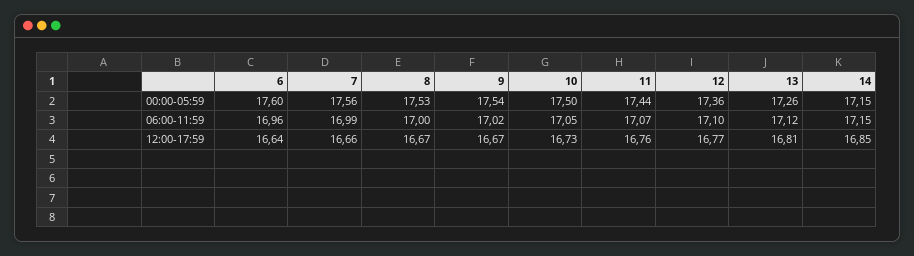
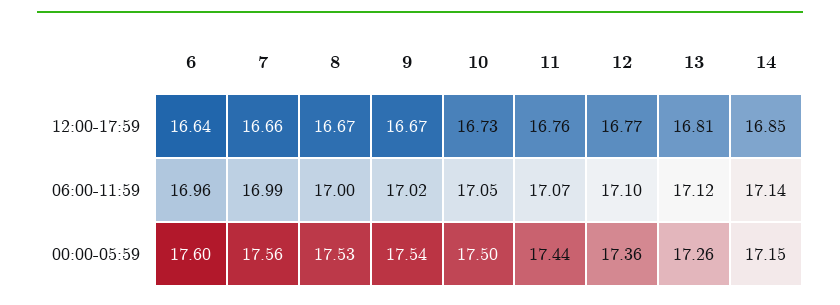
  {
    "6": {
      "00:00-05:59": 17.6,
      "06:00-11:59": 16.96,
      "12:00-17:59": 16.64
    },
    "7": {
      "00:00-05:59": 17.56,
      "06:00-11:59": 16.99,
      "12:00-17:59": 16.66
    },
    "8": {
      "00:00-05:59": 17.53,
      "06:00-11:59": 17,
      "12:00-17:59": 16.67
    },
    "9": {
      "00:00-05:59": 17.54,
      "06:00-11:59": 17.02,
      "12:00-17:59": 16.67
    },
    "10": {
      "00:00-05:59": 17.5,
      "06:00-11:59": 17.05,
      "12:00-17:59": 16.73
    },
    "11": {
      "00:00-05:59": 17.44,
      "06:00-11:59": 17.07,
      "12:00-17:59": 16.76
    },
    "12": {
      "00:00-05:59": 17.36,
      "06:00-11:59": 17.1,
      "12:00-17:59": 16.77
    },
    "13": {
      "00:00-05:59": 17.26,
      "06:00-11:59": 17.12,
      "12:00-17:59": 16.81
    },
    "14": {
      "00:00-05:59": 17.15,
-     "06:00-11:59": 17.15,
+     "06:00-11:59": 17.14,
      "12:00-17:59": 16.85
    }
  }

